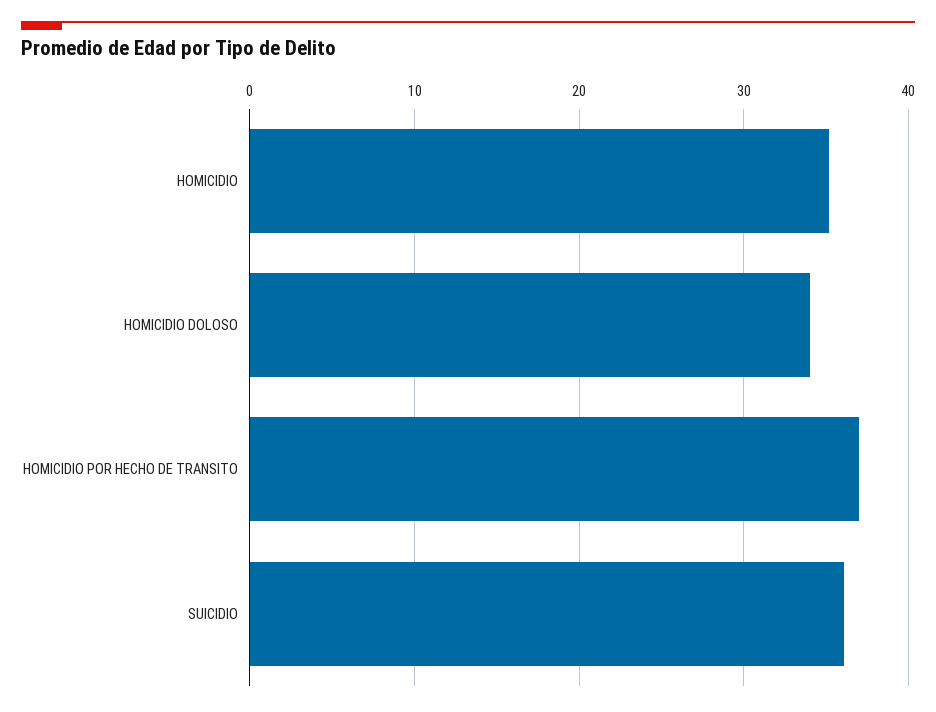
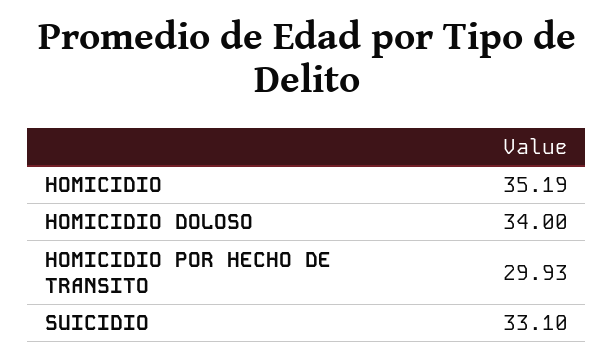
  {
    "HOMICIDIO": 35.19,
    "HOMICIDIO DOLOSO": 34,
-   "HOMICIDIO POR HECHO DE TRANSITO": 37,
+   "HOMICIDIO POR HECHO DE TRANSITO": 29.93,
-   "SUICIDIO": 36
+   "SUICIDIO": 33.1
  }

